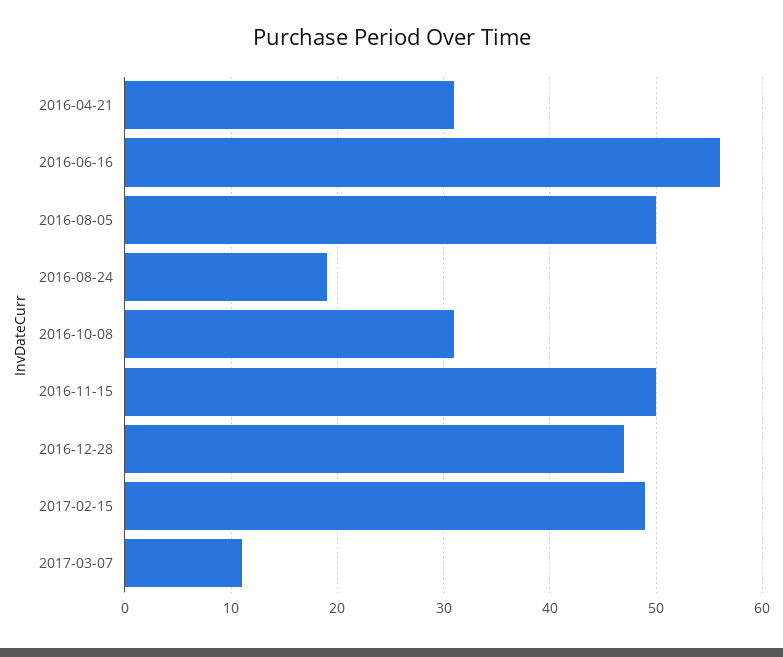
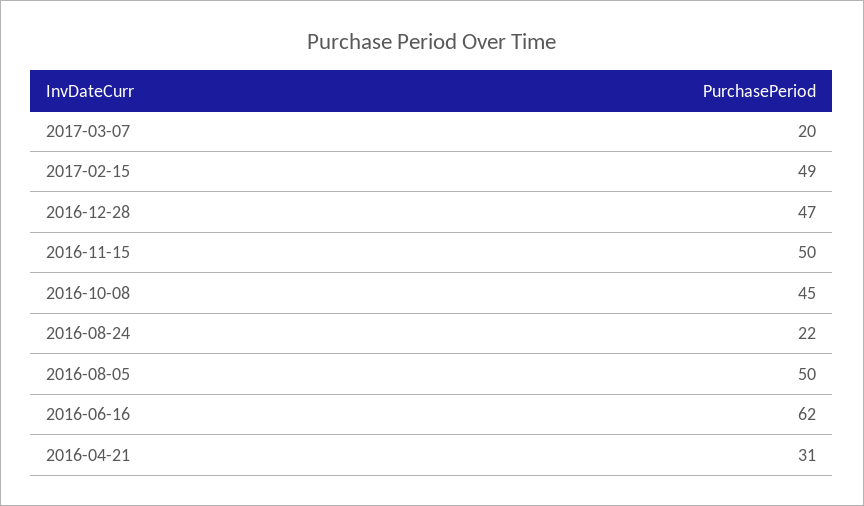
  {
    "2016-04-21": 31,
-   "2016-06-16": 56,
+   "2016-06-16": 62,
    "2016-08-05": 50,
-   "2016-08-24": 19,
+   "2016-08-24": 22,
-   "2016-10-08": 31,
+   "2016-10-08": 45,
    "2016-11-15": 50,
    "2016-12-28": 47,
    "2017-02-15": 49,
-   "2017-03-07": 11
+   "2017-03-07": 20
  }

